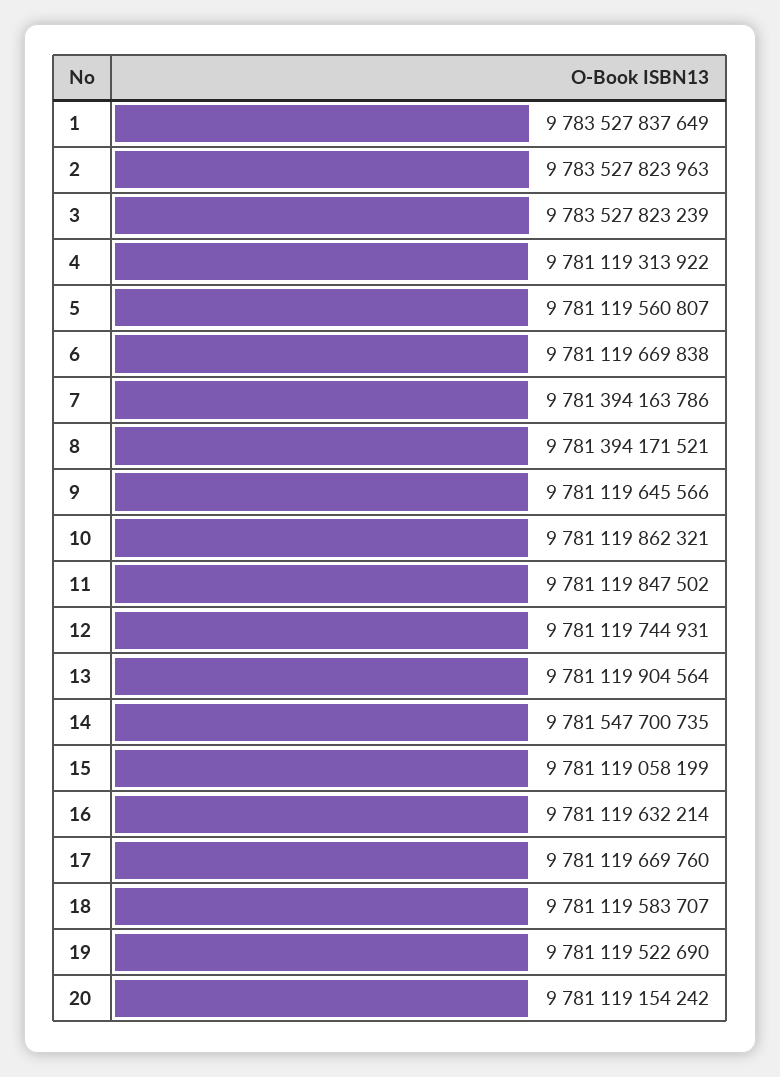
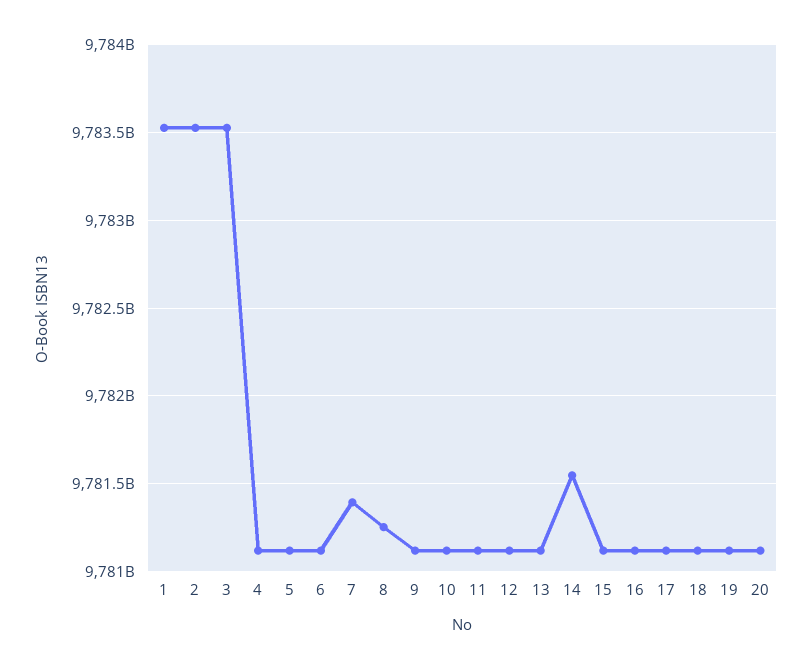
  {
    "1": 9783527837649,
    "2": 9783527823963,
    "3": 9783527823239,
    "4": 9781119313922,
    "5": 9781119560807,
    "6": 9781119669838,
    "7": 9781394163786,
-   "8": 9781394171521,
+   "8": 9781250000000,
    "9": 9781119645566,
    "10": 9781119862321,
    "11": 9781119847502,
    "12": 9781119744931,
    "13": 9781119904564,
    "14": 9781547700735,
    "15": 9781119058199,
    "16": 9781119632214,
    "17": 9781119669760,
    "18": 9781119583707,
    "19": 9781119522690,
    "20": 9781119154242
  }

